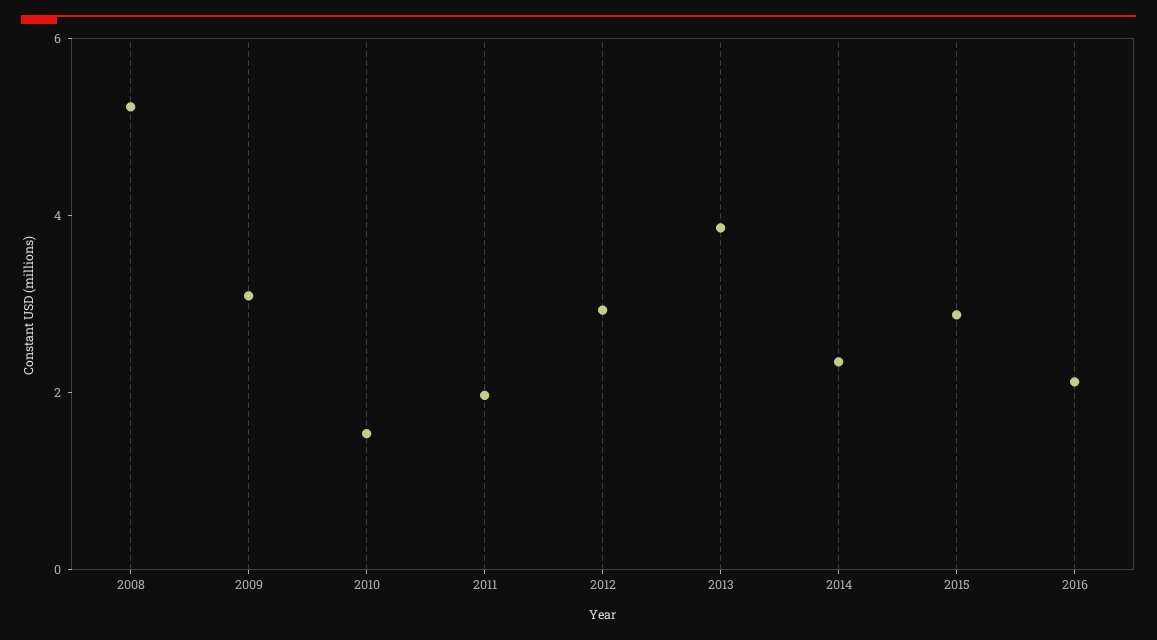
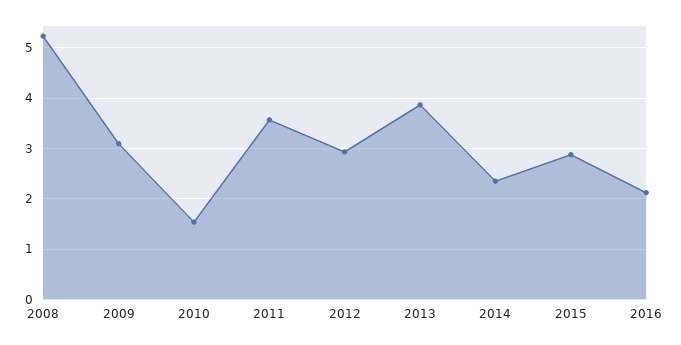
  {
    "2008": 5.2,
    "2009": 3,
    "2010": 1.6,
-   "2011": 2,
+   "2011": 3.6,
    "2012": 3,
    "2013": 3.8,
    "2014": 2.4,
    "2015": 2.8,
    "2016": 2.2
  }

